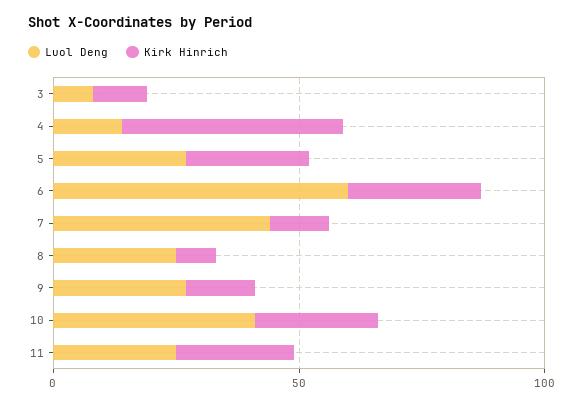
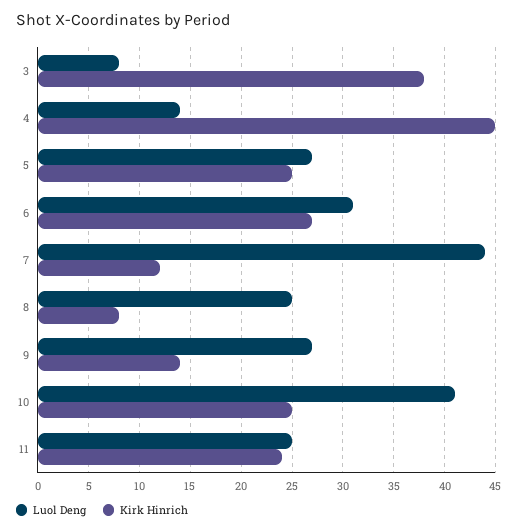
  {
    "Luol Deng": {
      "3": 8,
      "4": 14,
      "5": 27,
-     "6": 60,
+     "6": 31,
      "7": 44,
      "8": 25,
      "9": 27,
      "10": 41,
      "11": 25
    },
    "Kirk Hinrich": {
-     "3": 10,
+     "3": 38,
      "4": 45,
      "5": 25,
      "6": 27,
      "7": 12,
      "8": 8,
      "9": 14,
      "10": 25,
      "11": 24
    }
  }

